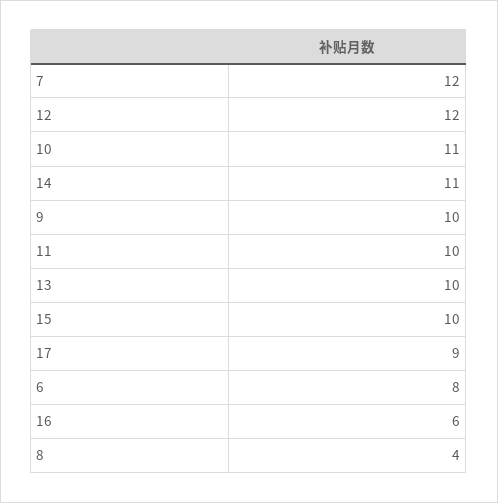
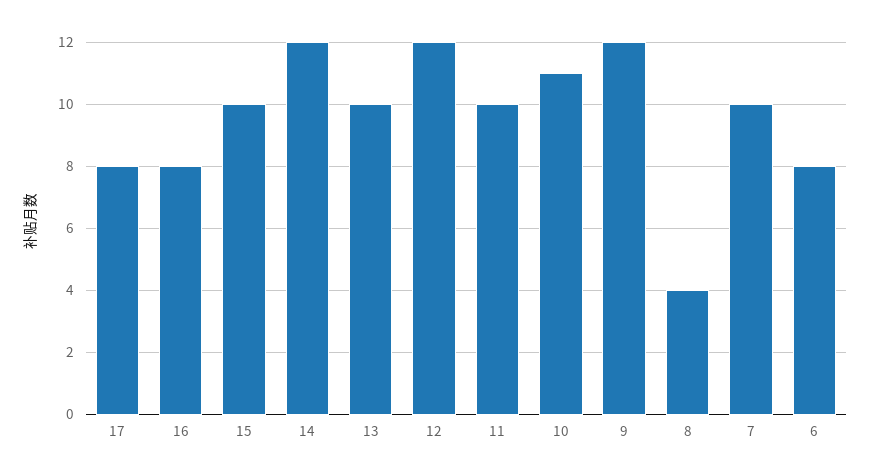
  {
-   "7": 12,
+   "7": 10,
    "12": 12,
    "10": 11,
-   "14": 11,
+   "14": 12,
-   "9": 10,
+   "9": 12,
    "11": 10,
    "13": 10,
    "15": 10,
-   "17": 9,
+   "17": 8,
    "6": 8,
-   "16": 6,
+   "16": 8,
    "8": 4
  }

